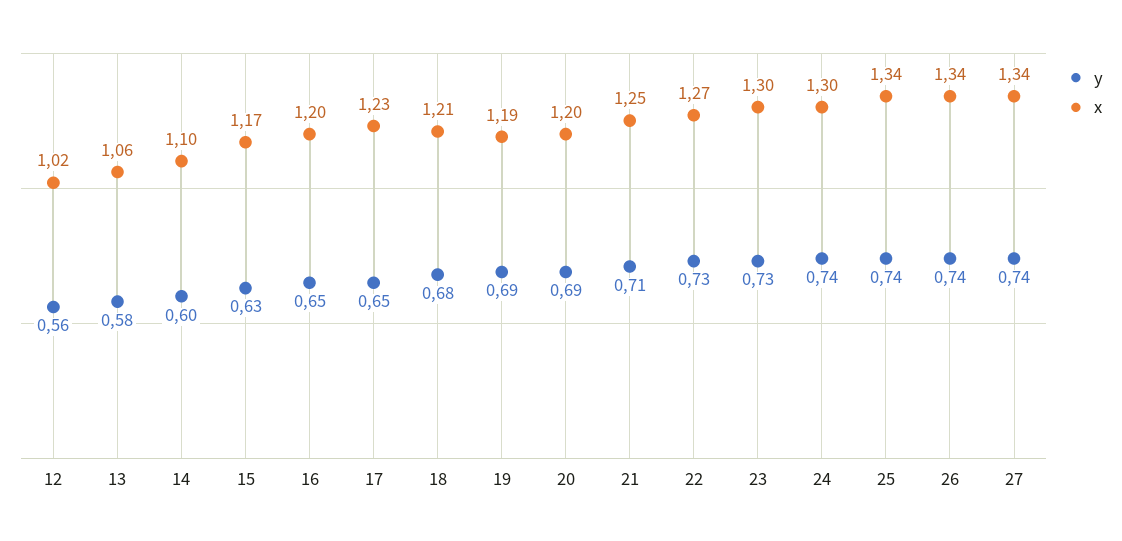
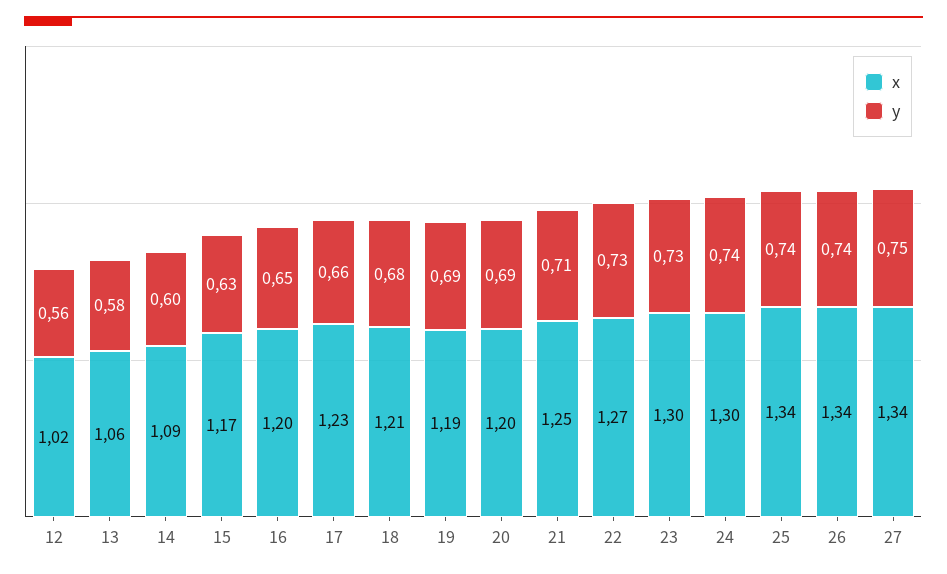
  {
    "y": {
      "12": 0.56,
      "13": 0.58,
      "14": 0.6,
      "15": 0.63,
      "16": 0.65,
-     "17": 0.65,
+     "17": 0.66,
      "18": 0.68,
      "19": 0.69,
      "20": 0.69,
      "21": 0.71,
      "22": 0.73,
      "23": 0.73,
      "24": 0.74,
      "25": 0.74,
      "26": 0.74,
-     "27": 0.74
+     "27": 0.75
    },
    "x": {
      "12": 1.02,
      "13": 1.06,
-     "14": 1.1,
+     "14": 1.09,
      "15": 1.17,
      "16": 1.2,
      "17": 1.23,
      "18": 1.21,
      "19": 1.19,
      "20": 1.2,
      "21": 1.25,
      "22": 1.27,
      "23": 1.3,
      "24": 1.3,
      "25": 1.34,
      "26": 1.34,
      "27": 1.34
    }
  }

